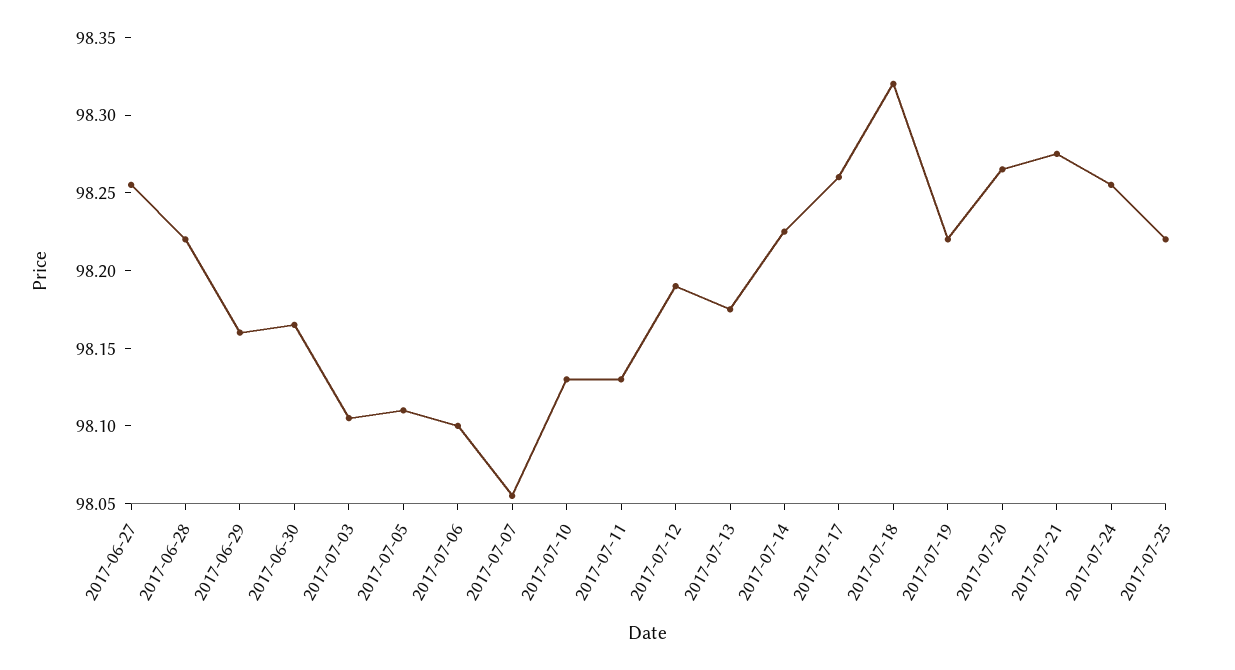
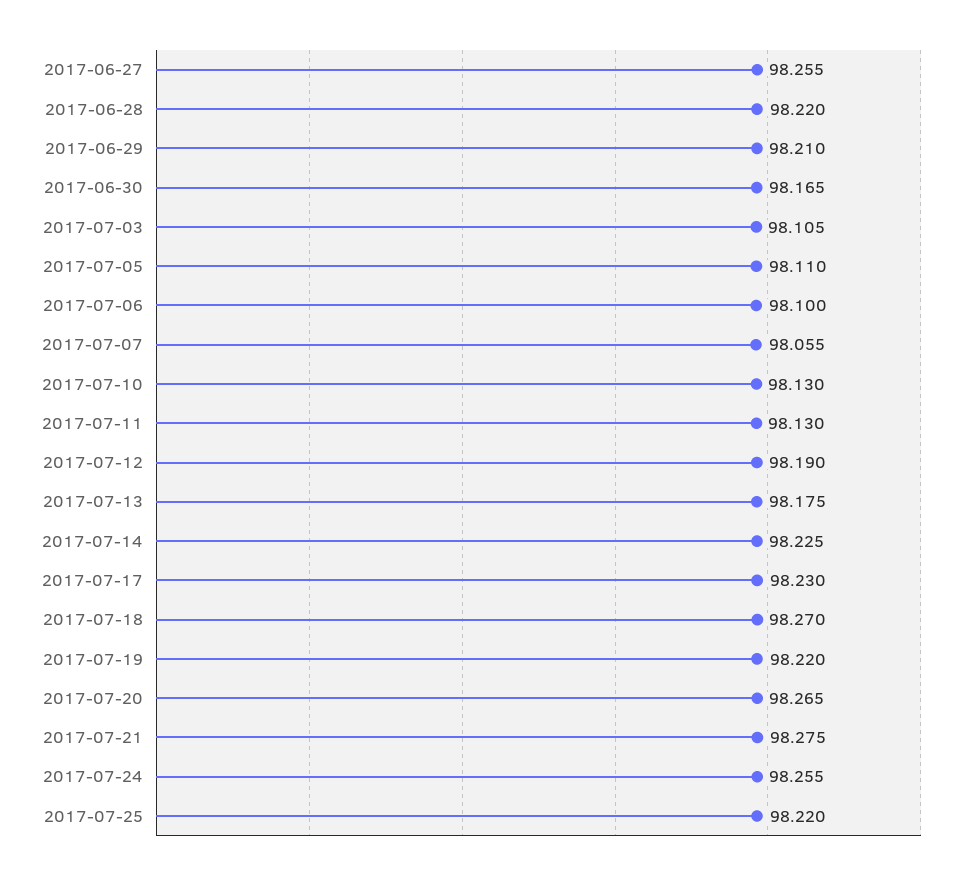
  {
    "2017-06-27": 98.255,
    "2017-06-28": 98.22,
-   "2017-06-29": 98.16,
+   "2017-06-29": 98.21,
    "2017-06-30": 98.165,
    "2017-07-03": 98.105,
    "2017-07-05": 98.11,
    "2017-07-06": 98.1,
    "2017-07-07": 98.055,
    "2017-07-10": 98.13,
    "2017-07-11": 98.13,
    "2017-07-12": 98.19,
    "2017-07-13": 98.175,
    "2017-07-14": 98.225,
-   "2017-07-17": 98.26,
+   "2017-07-17": 98.23,
-   "2017-07-18": 98.32,
+   "2017-07-18": 98.27,
    "2017-07-19": 98.22,
    "2017-07-20": 98.265,
    "2017-07-21": 98.275,
    "2017-07-24": 98.255,
    "2017-07-25": 98.22
  }

